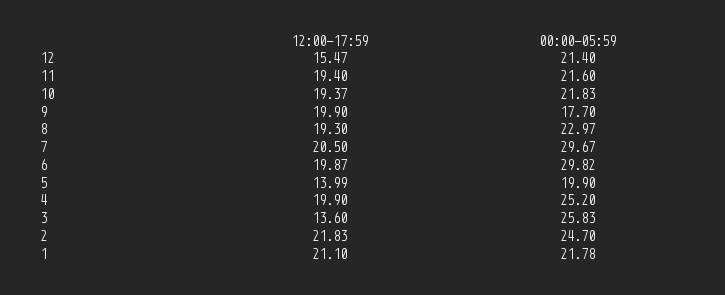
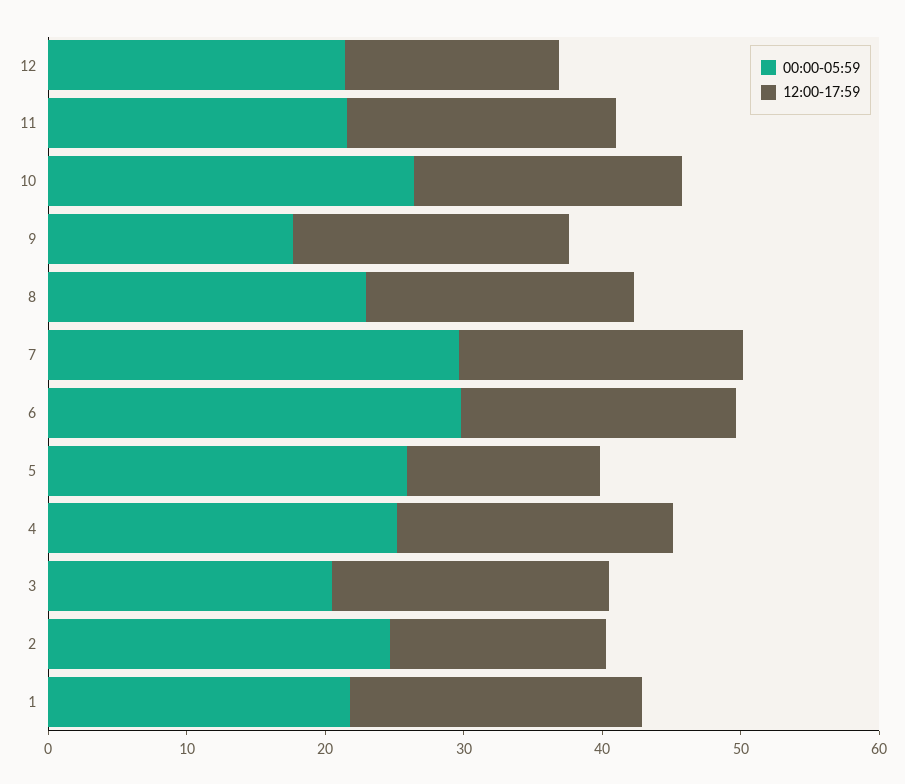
  {
    "12:00-17:59": {
      "12": 15.47,
      "11": 19.4,
      "10": 19.37,
      "9": 19.9,
      "8": 19.3,
      "7": 20.5,
      "6": 19.87,
      "5": 13.99,
      "4": 19.9,
-     "3": 13.6,
+     "3": 20,
-     "2": 21.83,
+     "2": 16,
      "1": 21.1
    },
    "00:00-05:59": {
      "12": 21.4,
      "11": 21.6,
-     "10": 21.83,
+     "10": 26,
      "9": 17.7,
      "8": 22.97,
      "7": 29.67,
      "6": 29.82,
-     "5": 19.9,
+     "5": 26,
      "4": 25.2,
-     "3": 25.83,
+     "3": 20,
      "2": 24.7,
      "1": 21.78
    }
  }

